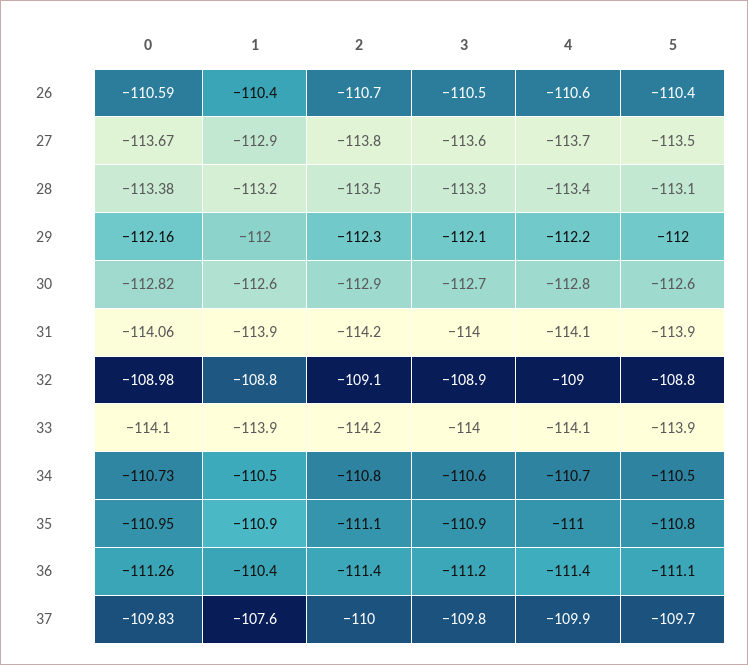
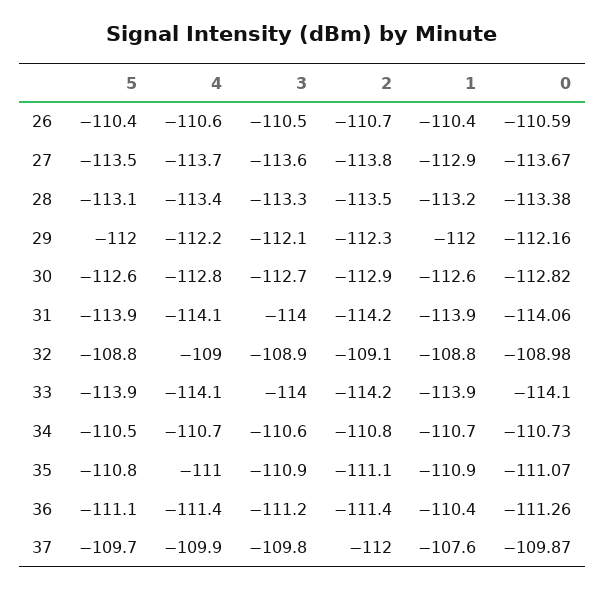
  {
    "0": {
      "26": -110.59,
      "27": -113.67,
      "28": -113.38,
      "29": -112.16,
      "30": -112.82,
      "31": -114.06,
      "32": -108.98,
      "33": -114.1,
      "34": -110.73,
-     "35": -110.95,
+     "35": -111.07,
      "36": -111.26,
-     "37": -109.83
+     "37": -109.87
    },
    "1": {
      "26": -110.4,
      "27": -112.9,
      "28": -113.2,
      "29": -112,
      "30": -112.6,
      "31": -113.9,
      "32": -108.8,
      "33": -113.9,
-     "34": -110.5,
+     "34": -110.7,
      "35": -110.9,
      "36": -110.4,
      "37": -107.6
    },
    "2": {
      "26": -110.7,
      "27": -113.8,
      "28": -113.5,
      "29": -112.3,
      "30": -112.9,
      "31": -114.2,
      "32": -109.1,
      "33": -114.2,
      "34": -110.8,
      "35": -111.1,
      "36": -111.4,
-     "37": -110
+     "37": -112
    },
    "3": {
      "26": -110.5,
      "27": -113.6,
      "28": -113.3,
      "29": -112.1,
      "30": -112.7,
      "31": -114,
      "32": -108.9,
      "33": -114,
      "34": -110.6,
      "35": -110.9,
      "36": -111.2,
      "37": -109.8
    },
    "4": {
      "26": -110.6,
      "27": -113.7,
      "28": -113.4,
      "29": -112.2,
      "30": -112.8,
      "31": -114.1,
      "32": -109,
      "33": -114.1,
      "34": -110.7,
      "35": -111,
      "36": -111.4,
      "37": -109.9
    },
    "5": {
      "26": -110.4,
      "27": -113.5,
      "28": -113.1,
      "29": -112,
      "30": -112.6,
      "31": -113.9,
      "32": -108.8,
      "33": -113.9,
      "34": -110.5,
      "35": -110.8,
      "36": -111.1,
      "37": -109.7
    }
  }

